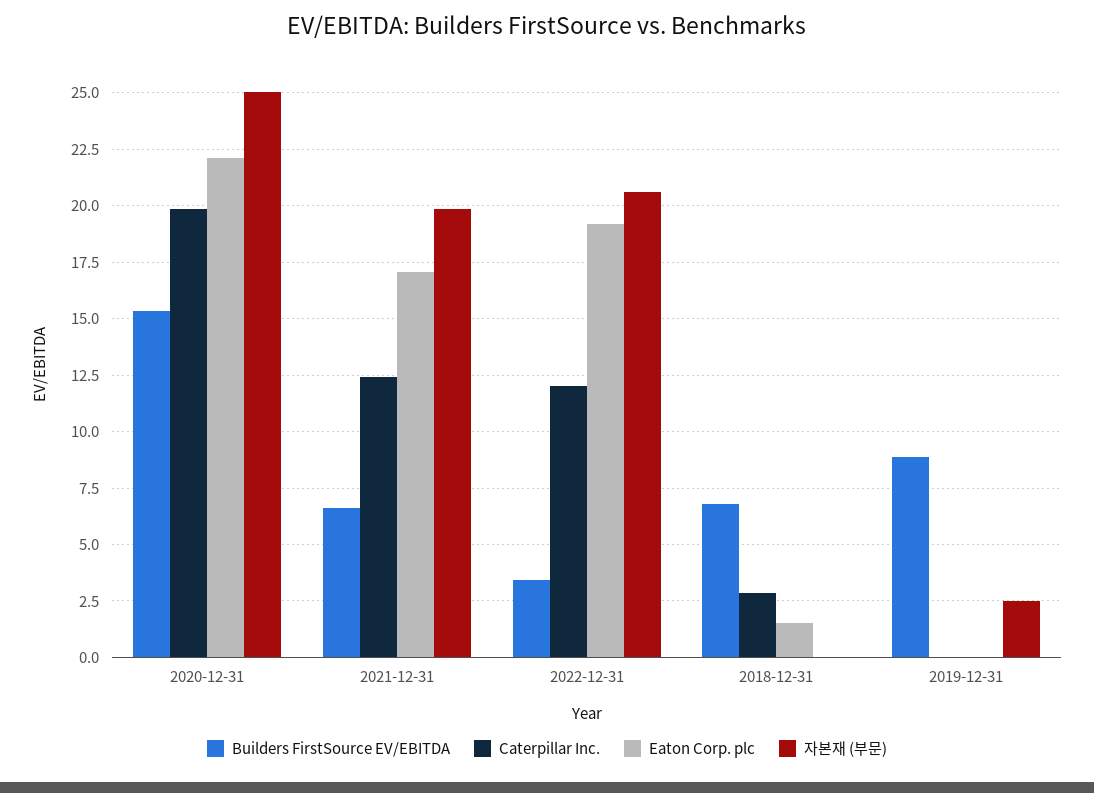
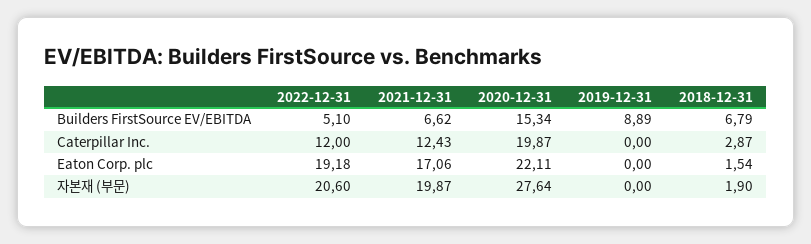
  {
    "Builders FirstSource EV/EBITDA": {
      "2020-12-31": 15.34,
      "2021-12-31": 6.62,
-     "2022-12-31": 3.5,
+     "2022-12-31": 5.1,
      "2018-12-31": 6.79,
      "2019-12-31": 8.89
    },
    "Caterpillar Inc.": {
      "2020-12-31": 19.87,
      "2021-12-31": 12.43,
      "2022-12-31": 12,
      "2018-12-31": 2.87,
      "2019-12-31": 0
    },
    "Eaton Corp. plc": {
      "2020-12-31": 22.11,
      "2021-12-31": 17.06,
      "2022-12-31": 19.18,
      "2018-12-31": 1.54,
      "2019-12-31": 0
    },
    "자본재 (부문)": {
-     "2020-12-31": 25,
+     "2020-12-31": 27.64,
      "2021-12-31": 19.87,
      "2022-12-31": 20.6,
-     "2018-12-31": 0,
+     "2018-12-31": 1.9,
-     "2019-12-31": 2.5
+     "2019-12-31": 0
    }
  }

